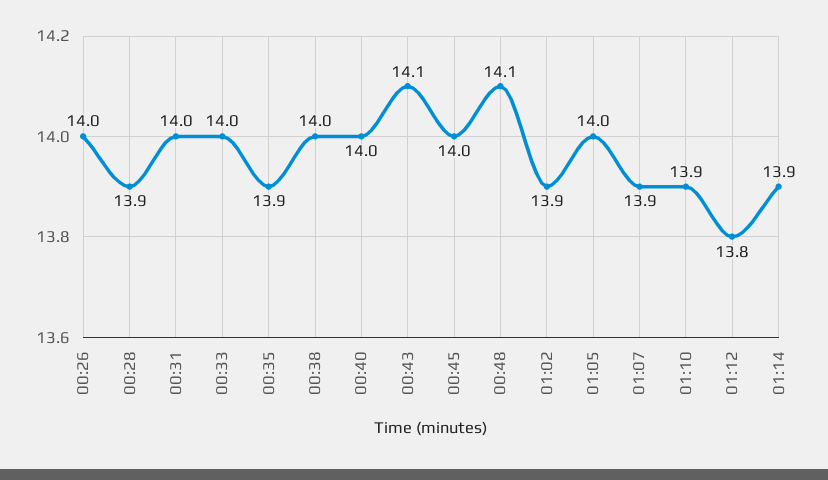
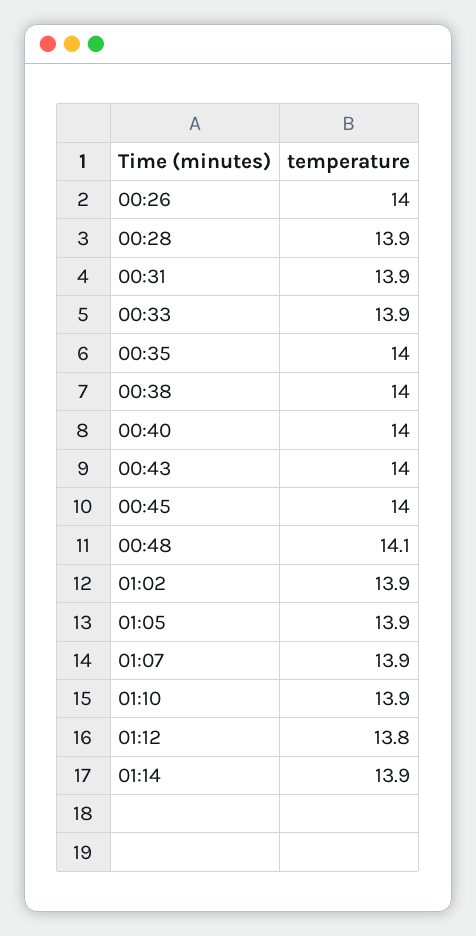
  {
    "00:26": 14,
    "00:28": 13.9,
-   "00:31": 14,
+   "00:31": 13.9,
-   "00:33": 14,
+   "00:33": 13.9,
-   "00:35": 13.9,
+   "00:35": 14,
    "00:38": 14,
    "00:40": 14,
-   "00:43": 14.1,
+   "00:43": 14,
    "00:45": 14,
    "00:48": 14.1,
    "01:02": 13.9,
-   "01:05": 14,
+   "01:05": 13.9,
    "01:07": 13.9,
    "01:10": 13.9,
    "01:12": 13.8,
    "01:14": 13.9
  }

